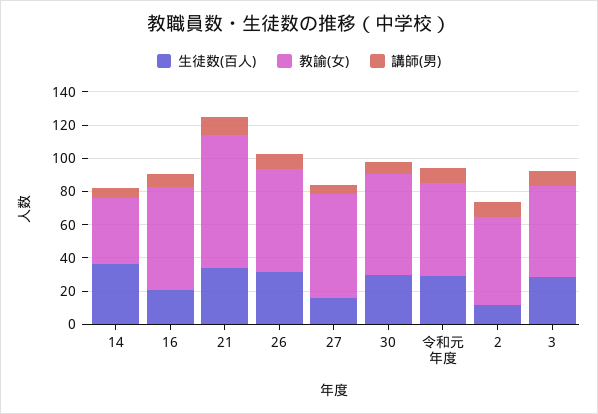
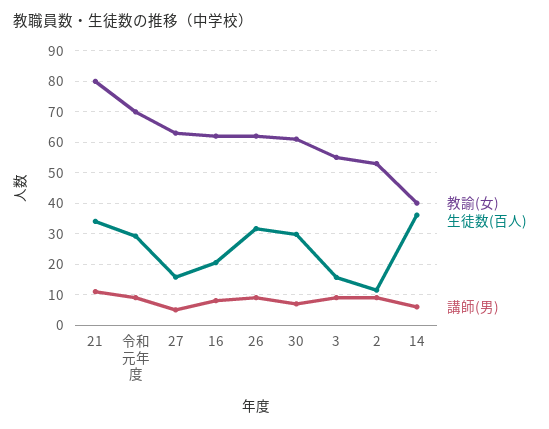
  {
    "生徒数(百人)": {
      "14": 36,
      "16": 20,
      "21": 34,
      "26": 32,
      "27": 16,
      "30": 30,
      "令和元年度": 30,
      "2": 12,
-     "3": 30
+     "3": 16
    },
    "教諭(女)": {
      "14": 40,
      "16": 62,
      "21": 80,
      "26": 62,
      "27": 64,
      "30": 62,
-     "令和元年度": 55,
+     "令和元年度": 70,
      "2": 54,
      "3": 56
    },
    "講師(男)": {
      "14": 6,
      "16": 8,
      "21": 12,
      "26": 10,
      "27": 6,
      "30": 8,
      "令和元年度": 10,
      "2": 10,
      "3": 10
    }
  }

